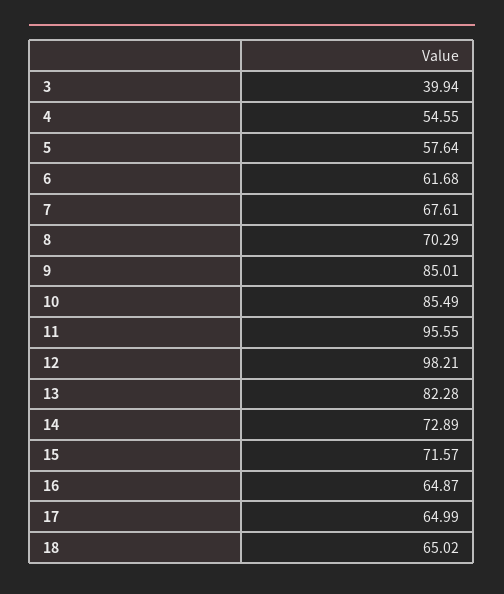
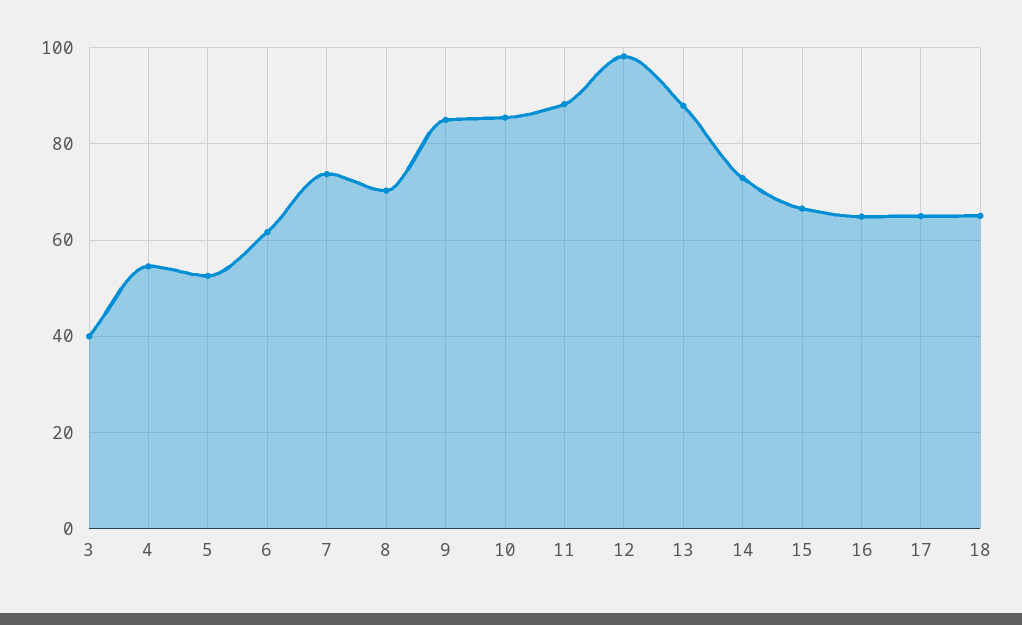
  {
    "3": 39.94,
    "4": 54.55,
-   "5": 57.64,
+   "5": 52,
    "6": 61.68,
-   "7": 67.61,
+   "7": 74,
    "8": 70.29,
    "9": 85.01,
    "10": 85.49,
-   "11": 95.55,
+   "11": 88,
    "12": 98.21,
-   "13": 82.28,
+   "13": 88,
    "14": 72.89,
-   "15": 71.57,
+   "15": 66,
    "16": 64.87,
    "17": 64.99,
    "18": 65.02
  }

